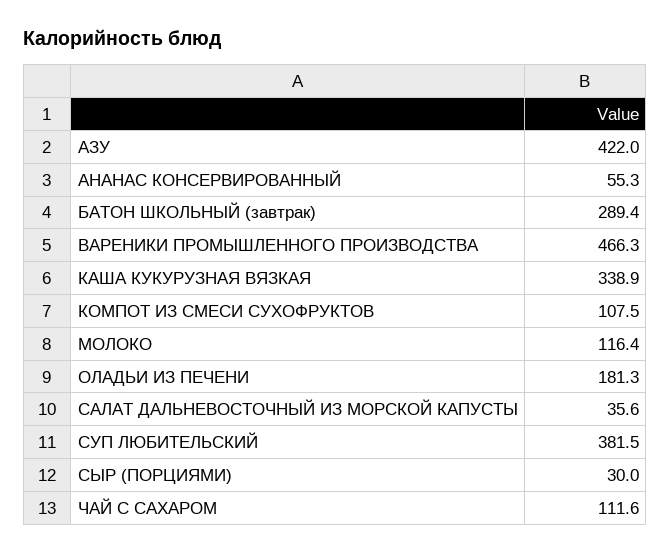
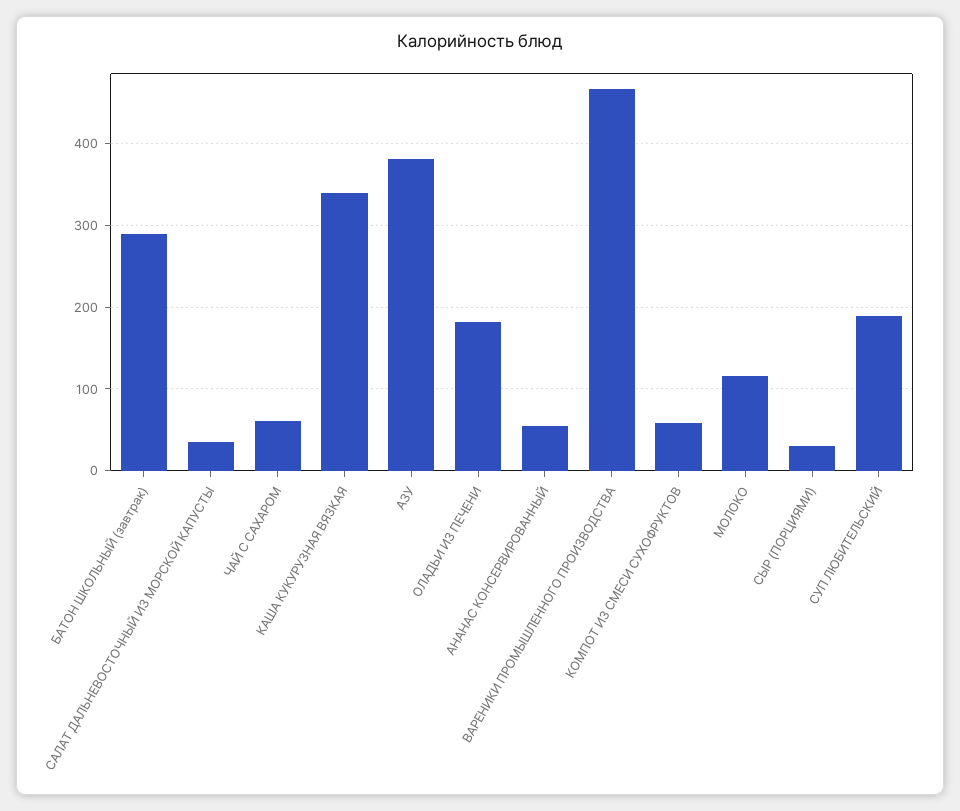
  {
-   "АЗУ": 422,
+   "АЗУ": 380,
    "АНАНАС КОНСЕРВИРОВАННЫЙ": 55.3,
    "БАТОН ШКОЛЬНЫЙ (завтрак)": 289.4,
    "ВАРЕНИКИ ПРОМЫШЛЕННОГО ПРОИЗВОДСТВА": 466.3,
    "КАША КУКУРУЗНАЯ ВЯЗКАЯ": 338.9,
-   "КОМПОТ ИЗ СМЕСИ СУХОФРУКТОВ": 107.5,
+   "КОМПОТ ИЗ СМЕСИ СУХОФРУКТОВ": 60,
    "МОЛОКО": 116.4,
    "ОЛАДЬИ ИЗ ПЕЧЕНИ": 181.3,
    "САЛАТ ДАЛЬНЕВОСТОЧНЫЙ ИЗ МОРСКОЙ КАПУСТЫ": 35.6,
-   "СУП ЛЮБИТЕЛЬСКИЙ": 381.5,
+   "СУП ЛЮБИТЕЛЬСКИЙ": 190,
    "СЫР (ПОРЦИЯМИ)": 30,
-   "ЧАЙ С САХАРОМ": 111.6
+   "ЧАЙ С САХАРОМ": 60
  }

